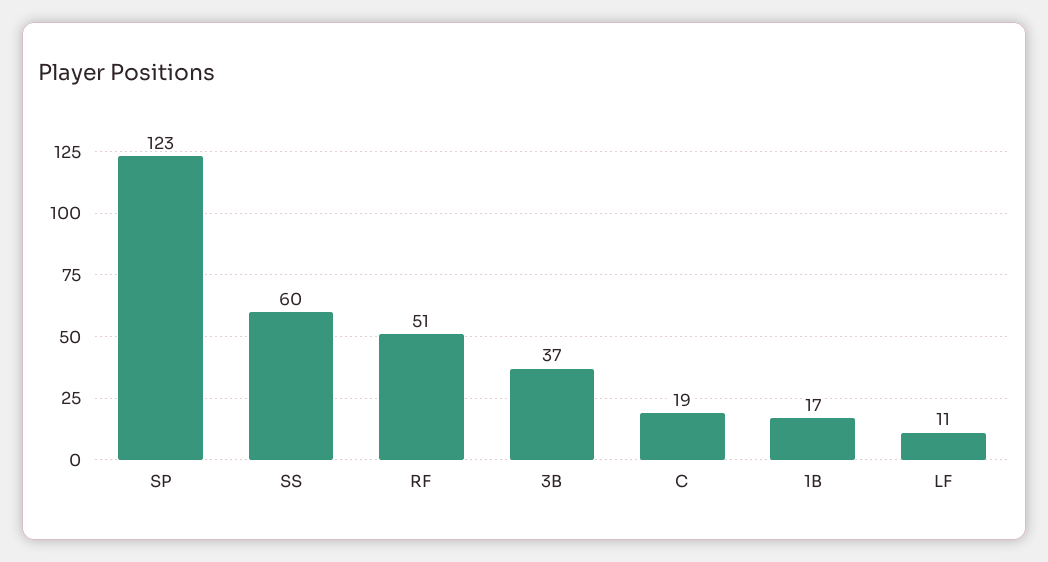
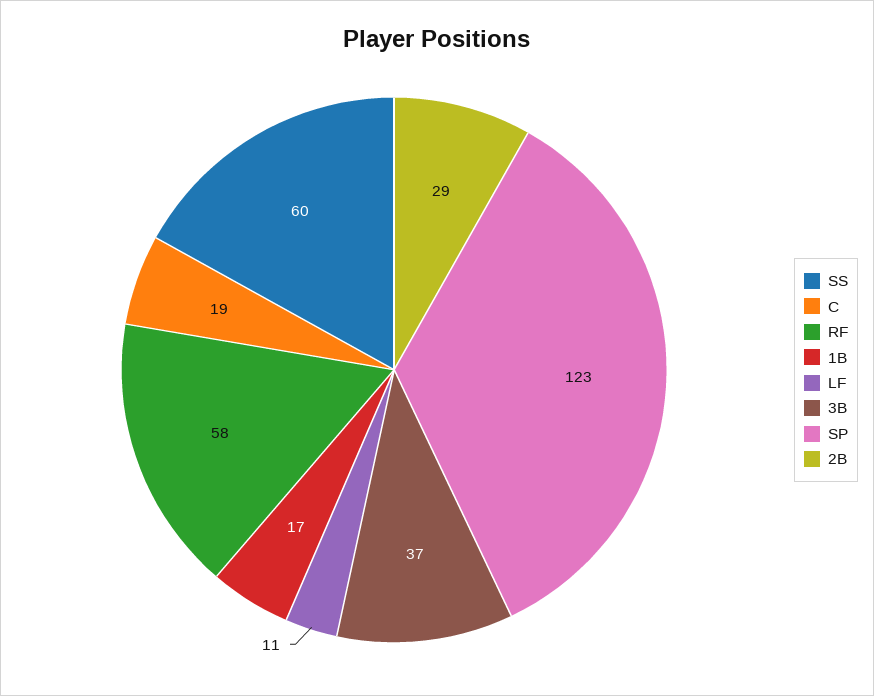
  {
    "SP": 123,
    "SS": 60,
-   "RF": 51,
+   "RF": 58,
    "3B": 37,
    "C": 19,
    "1B": 17,
-   "LF": 11
+   "LF": 11,
+   "2B": 29
  }

